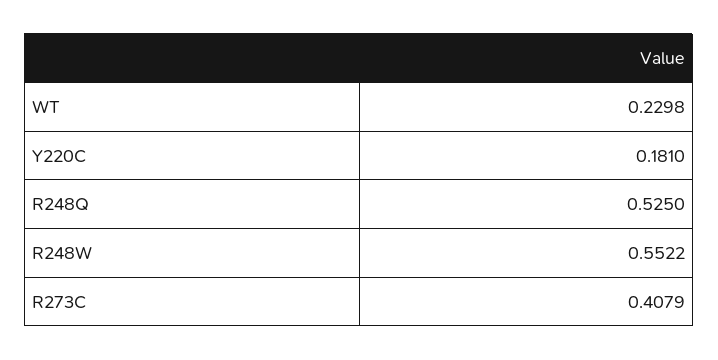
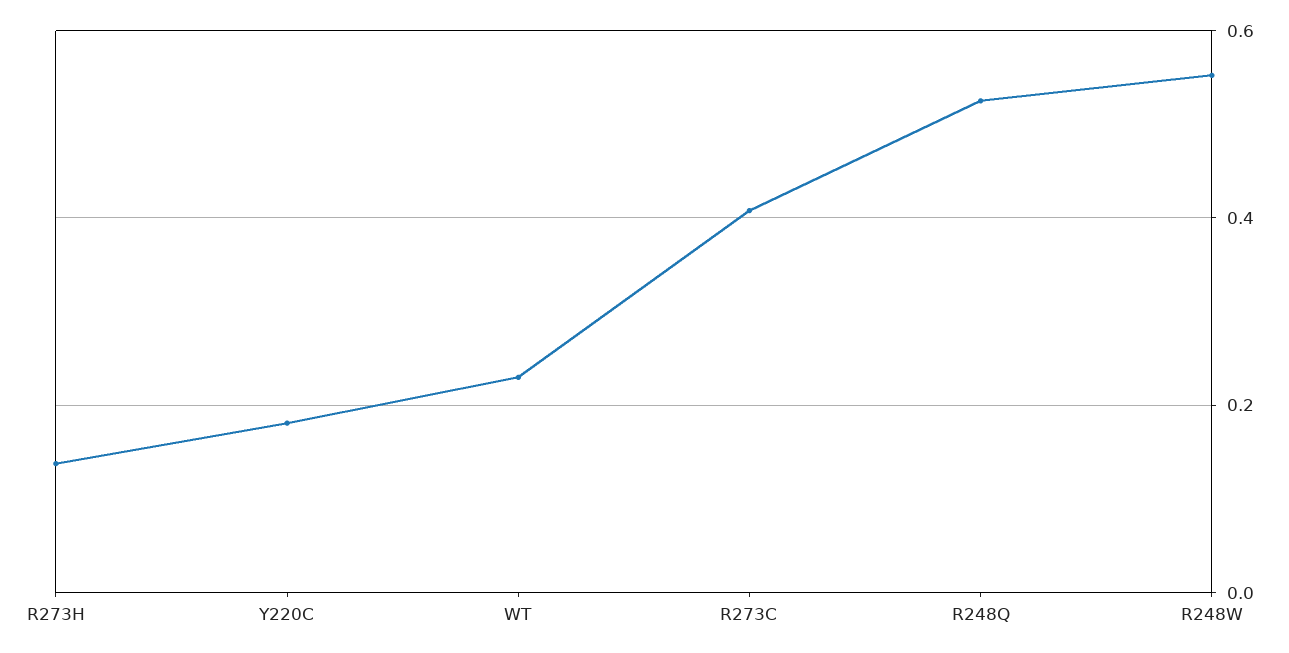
  {
    "WT": 0.2298,
    "Y220C": 0.181,
    "R248Q": 0.525,
    "R248W": 0.5522,
-   "R273C": 0.4079
+   "R273C": 0.4079,
+   "R273H": 0.14
  }

